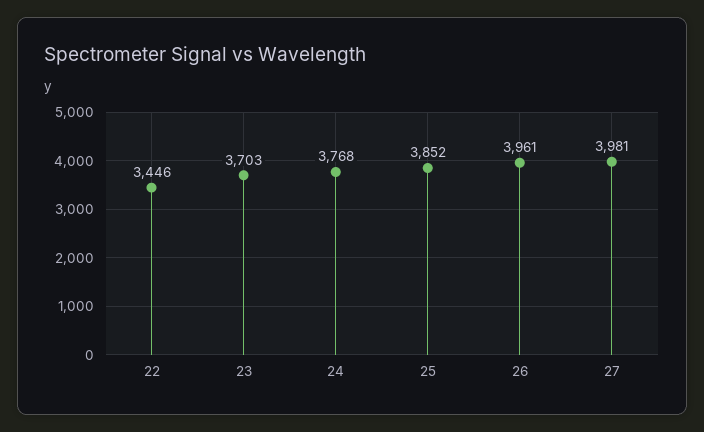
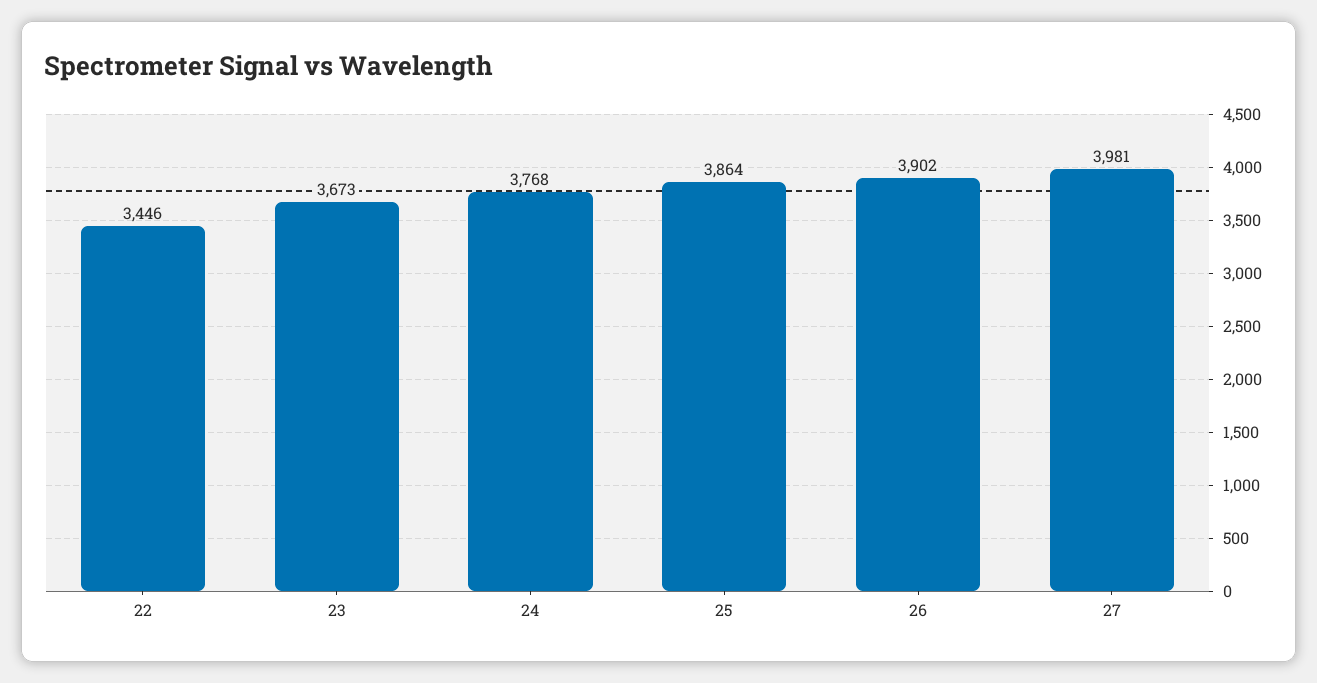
  {
    "22": 3446,
-   "23": 3703,
+   "23": 3673,
    "24": 3768,
-   "25": 3852,
+   "25": 3864,
-   "26": 3961,
+   "26": 3902,
    "27": 3981
  }

